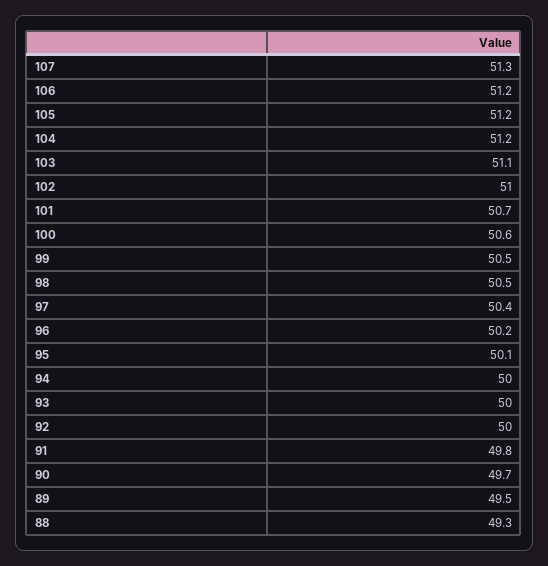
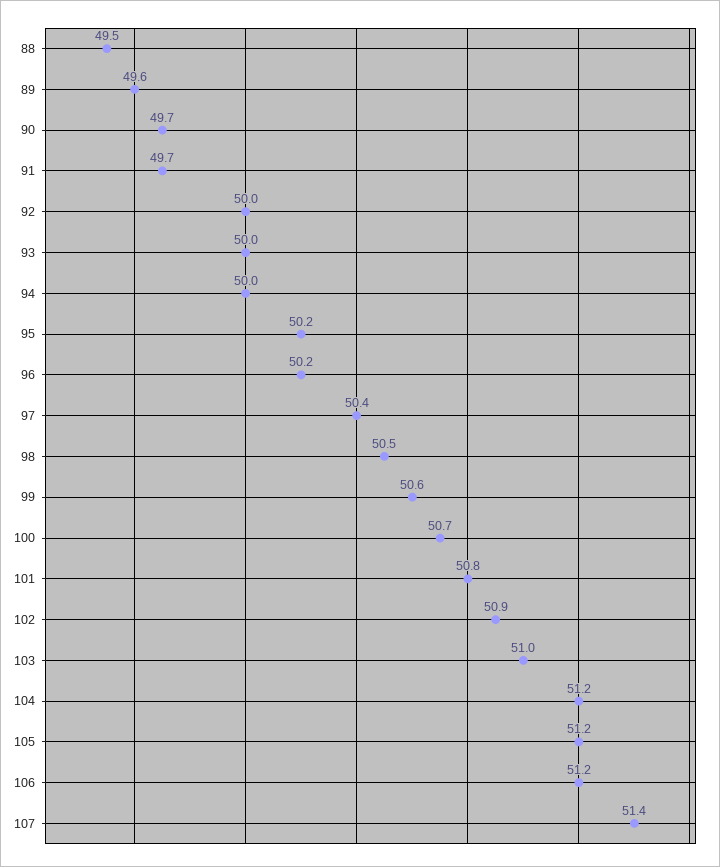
  {
-   "107": 51.3,
+   "107": 51.4,
    "106": 51.2,
    "105": 51.2,
    "104": 51.2,
-   "103": 51.1,
+   "103": 51,
-   "102": 51,
+   "102": 50.9,
-   "101": 50.7,
+   "101": 50.8,
-   "100": 50.6,
+   "100": 50.7,
-   "99": 50.5,
+   "99": 50.6,
    "98": 50.5,
    "97": 50.4,
    "96": 50.2,
-   "95": 50.1,
+   "95": 50.2,
    "94": 50,
    "93": 50,
    "92": 50,
-   "91": 49.8,
+   "91": 49.7,
    "90": 49.7,
-   "89": 49.5,
+   "89": 49.6,
-   "88": 49.3
+   "88": 49.5
  }

